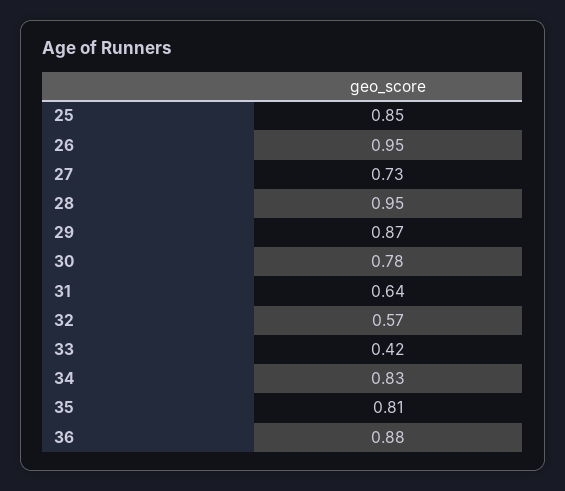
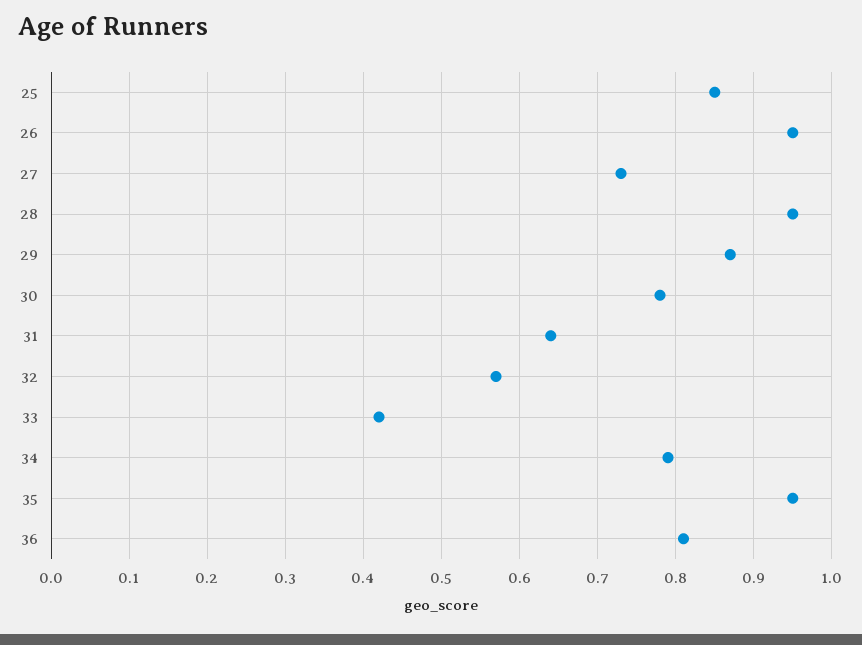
  {
    "25": 0.85,
    "26": 0.95,
    "27": 0.73,
    "28": 0.95,
    "29": 0.87,
    "30": 0.78,
    "31": 0.64,
    "32": 0.57,
    "33": 0.42,
-   "34": 0.83,
+   "34": 0.79,
-   "35": 0.81,
+   "35": 0.95,
-   "36": 0.88
+   "36": 0.81
  }

